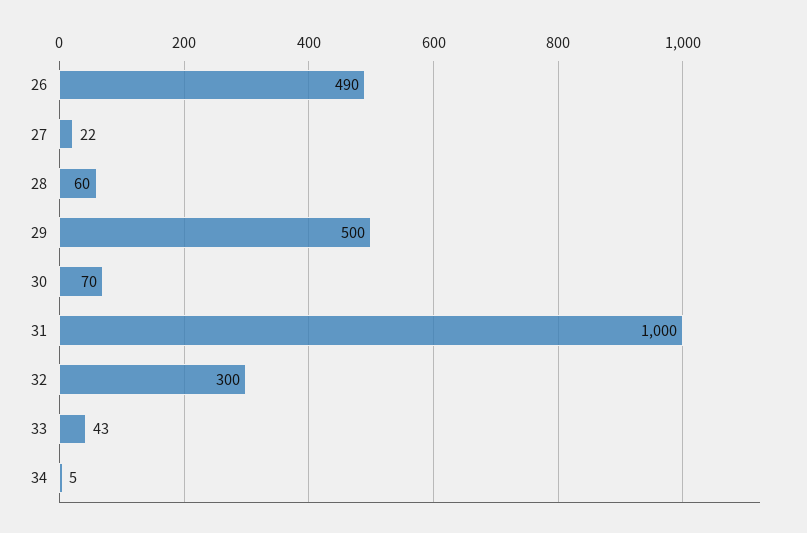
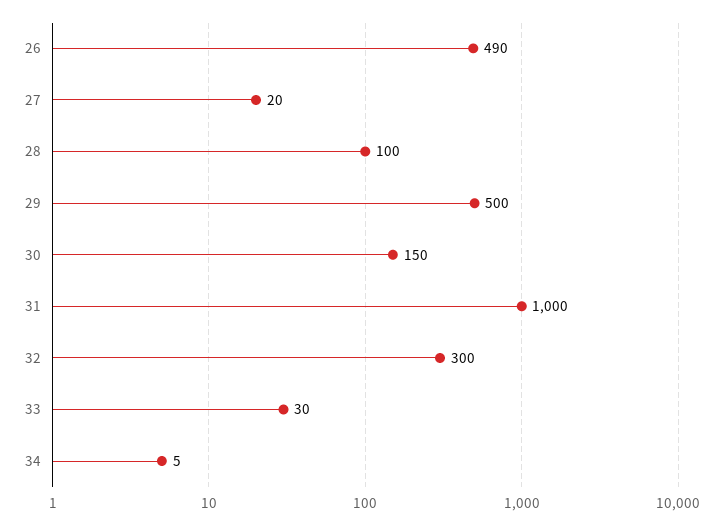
  {
    "26": 490,
-   "27": 22,
+   "27": 20,
-   "28": 60,
+   "28": 100,
    "29": 500,
-   "30": 70,
+   "30": 150,
    "31": 1000,
    "32": 300,
-   "33": 43,
+   "33": 30,
    "34": 5
  }

